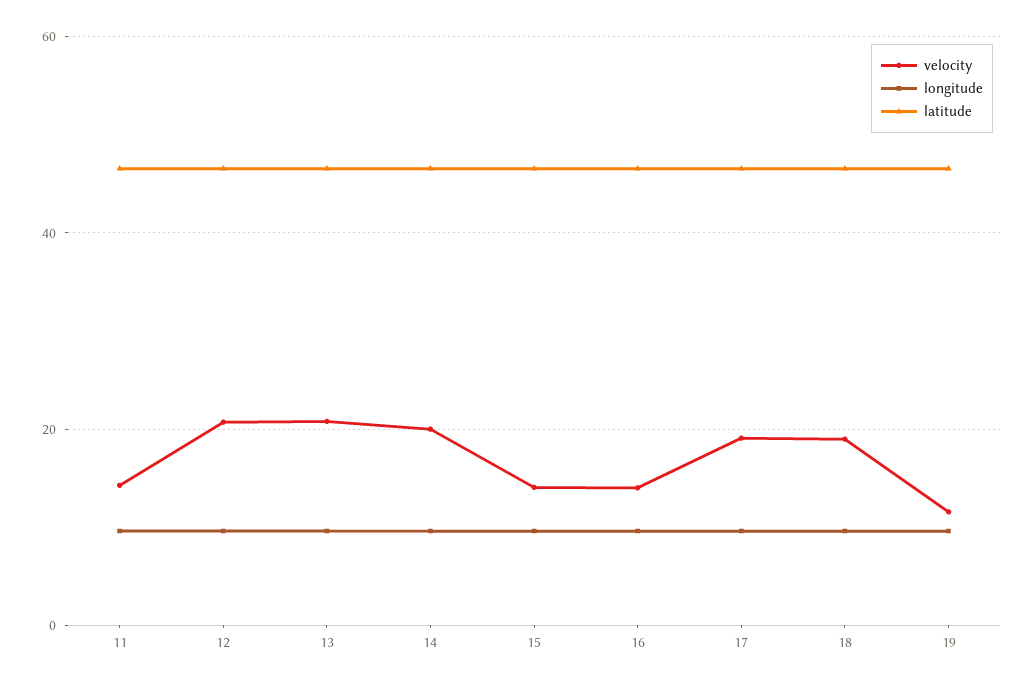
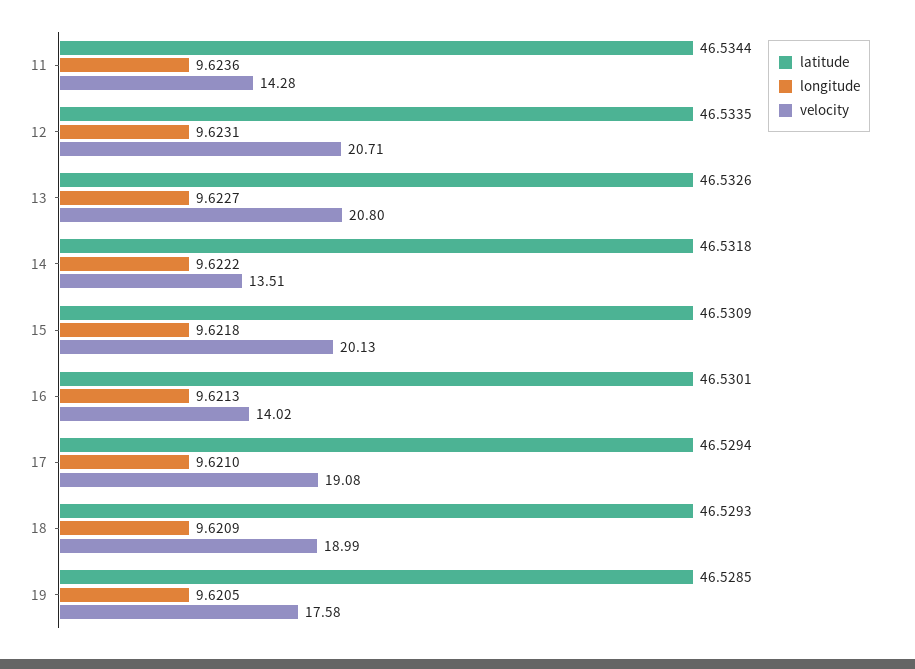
  {
    "velocity": {
      "11": 14.28,
      "12": 20.71,
      "13": 20.8,
-     "14": 20,
+     "14": 13.51,
-     "15": 14,
+     "15": 20.13,
      "16": 14.02,
      "17": 19.08,
      "18": 18.99,
-     "19": 12
+     "19": 17.58
    },
    "longitude": {
      "11": 9.6236,
      "12": 9.6231,
      "13": 9.6227,
      "14": 9.6222,
      "15": 9.6218,
      "16": 9.6213,
      "17": 9.621,
      "18": 9.6209,
      "19": 9.6205
    },
    "latitude": {
      "11": 46.5344,
      "12": 46.5335,
      "13": 46.5326,
      "14": 46.5318,
      "15": 46.5309,
      "16": 46.5301,
      "17": 46.5294,
      "18": 46.5293,
      "19": 46.5285
    }
  }

